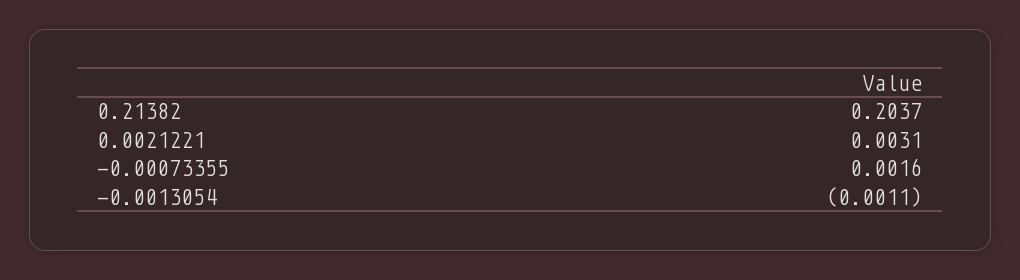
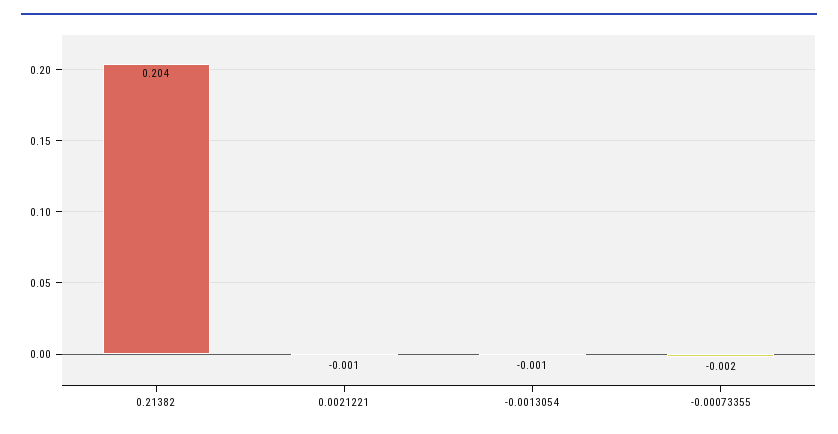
  {
    "0.21382": 0.2037,
-   "0.0021221": 0.0031,
+   "0.0021221": -0.001,
-   "-0.00073355": 0.0016,
+   "-0.00073355": -0.002,
    "-0.0013054": -0.0011
  }

